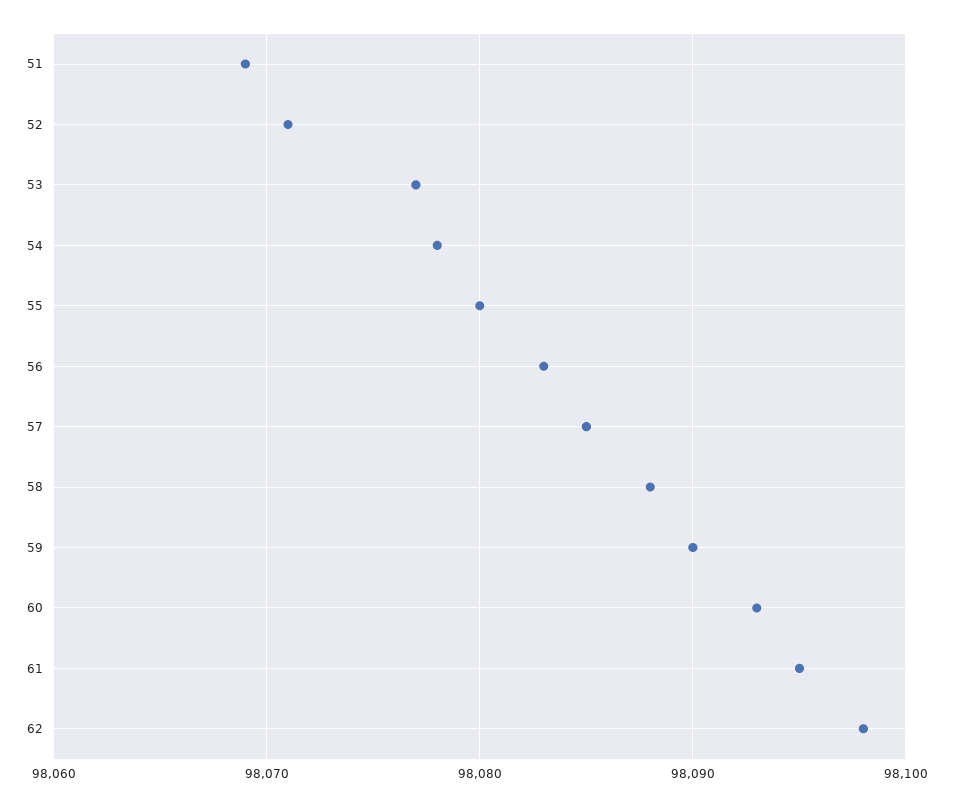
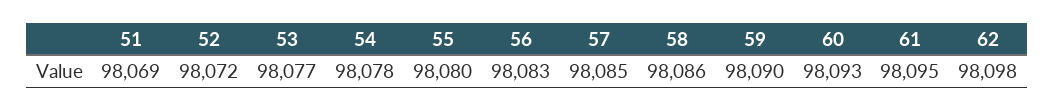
  {
    "51": 98069,
-   "52": 98071,
+   "52": 98072,
    "53": 98077,
    "54": 98078,
    "55": 98080,
    "56": 98083,
    "57": 98085,
-   "58": 98088,
+   "58": 98086,
    "59": 98090,
    "60": 98093,
    "61": 98095,
    "62": 98098
  }

